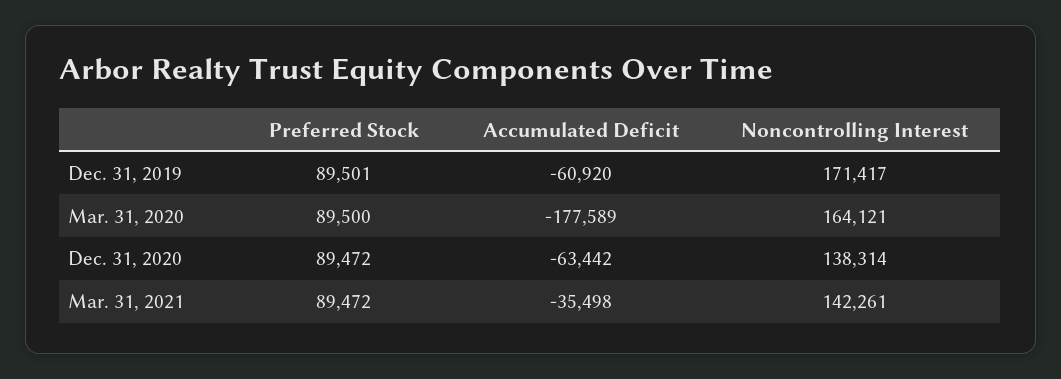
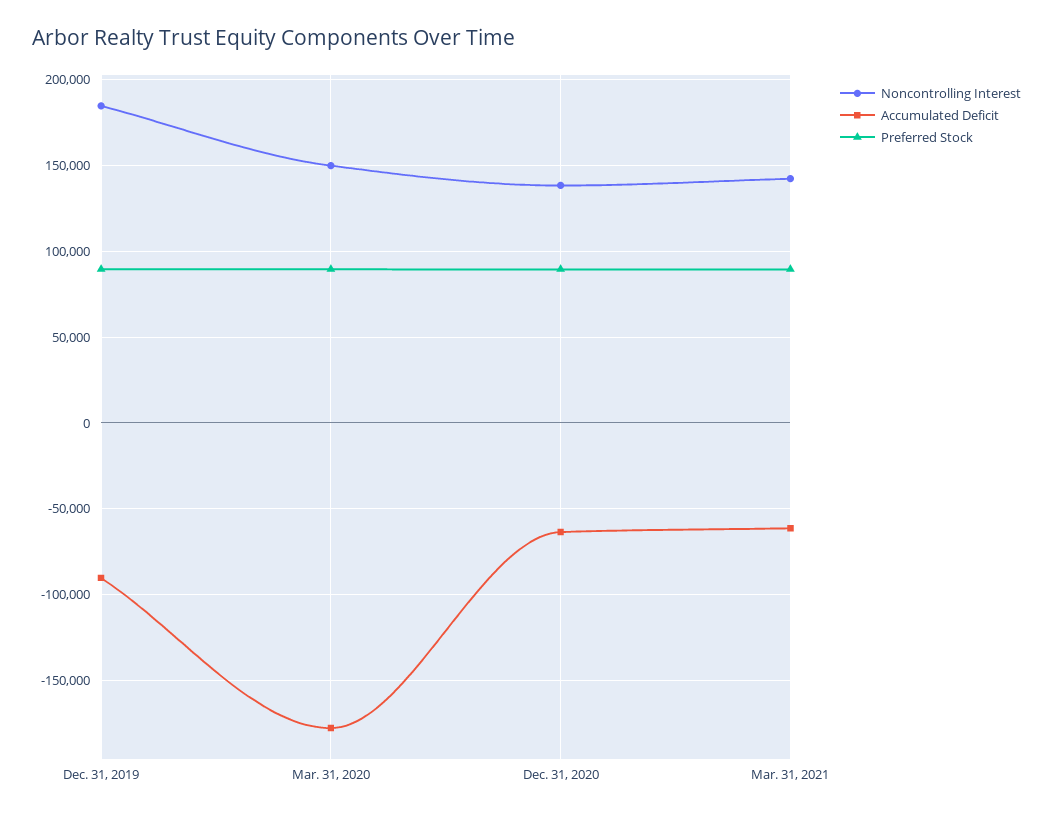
  {
    "Preferred Stock": {
      "Dec. 31, 2019": 89501,
      "Mar. 31, 2020": 89500,
      "Dec. 31, 2020": 89472,
      "Mar. 31, 2021": 89472
    },
    "Accumulated Deficit": {
-     "Dec. 31, 2019": -60920,
+     "Dec. 31, 2019": -90000,
      "Mar. 31, 2020": -177589,
      "Dec. 31, 2020": -63442,
-     "Mar. 31, 2021": -35498
+     "Mar. 31, 2021": -60000
    },
    "Noncontrolling Interest": {
-     "Dec. 31, 2019": 171417,
+     "Dec. 31, 2019": 185000,
-     "Mar. 31, 2020": 164121,
+     "Mar. 31, 2020": 150000,
      "Dec. 31, 2020": 138314,
      "Mar. 31, 2021": 142261
    }
  }

